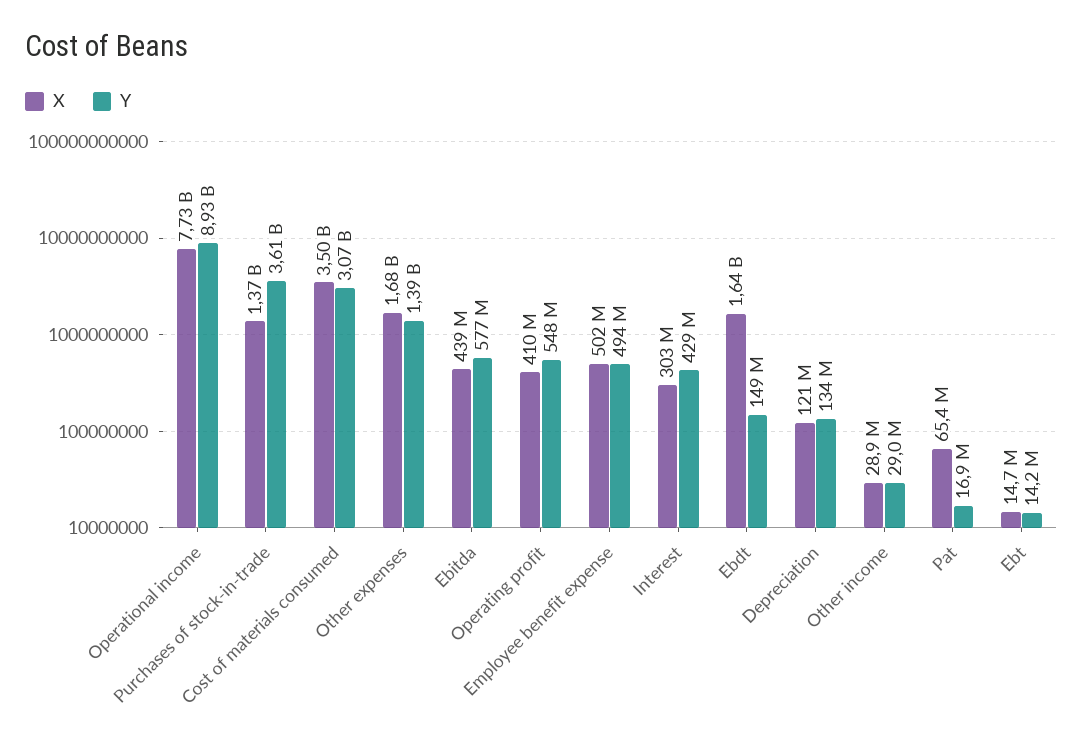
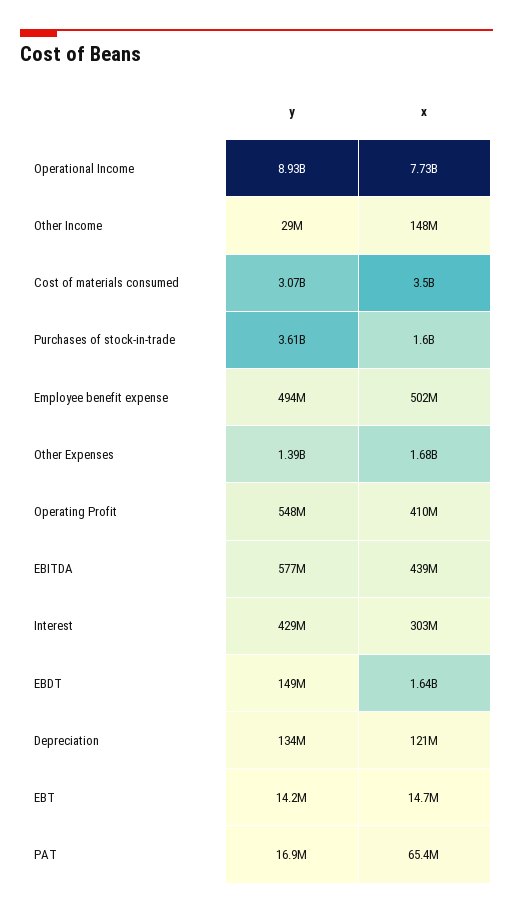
  {
    "X": {
      "Operational income": 7730000000,
-     "Purchases of stock-in-trade": 1370000000,
+     "Purchases of stock-in-trade": 1600000000,
      "Cost of materials consumed": 3500000000,
      "Other expenses": 1680000000,
      "Ebitda": 439000000,
      "Operating profit": 410000000,
      "Employee benefit expense": 502000000,
      "Interest": 303000000,
      "Ebdt": 1640000000,
      "Depreciation": 121000000,
-     "Other income": 28900000,
+     "Other income": 148000000,
      "Pat": 65400000,
      "Ebt": 14700000
    },
    "Y": {
      "Operational income": 8930000000,
      "Purchases of stock-in-trade": 3610000000,
      "Cost of materials consumed": 3070000000,
      "Other expenses": 1390000000,
      "Ebitda": 577000000,
      "Operating profit": 548000000,
      "Employee benefit expense": 494000000,
      "Interest": 429000000,
      "Ebdt": 149000000,
      "Depreciation": 134000000,
      "Other income": 29000000,
      "Pat": 16900000,
      "Ebt": 14200000
    }
  }

